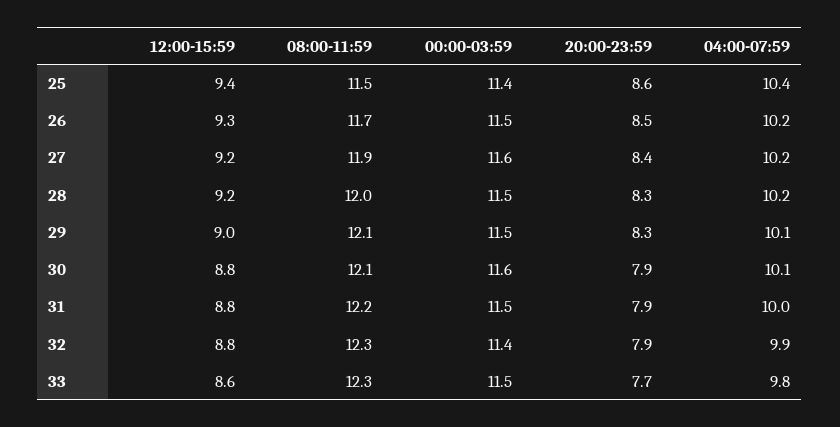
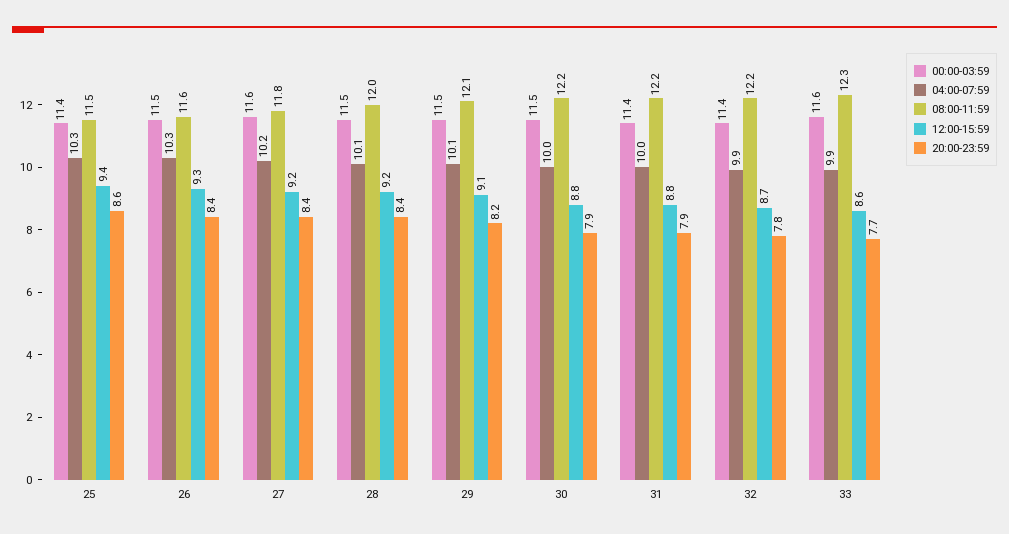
  {
    "12:00-15:59": {
      "25": 9.4,
      "26": 9.3,
      "27": 9.2,
      "28": 9.2,
-     "29": 9,
+     "29": 9.1,
      "30": 8.8,
      "31": 8.8,
-     "32": 8.8,
+     "32": 8.7,
      "33": 8.6
    },
    "08:00-11:59": {
      "25": 11.5,
-     "26": 11.7,
+     "26": 11.6,
-     "27": 11.9,
+     "27": 11.8,
      "28": 12,
      "29": 12.1,
-     "30": 12.1,
+     "30": 12.2,
      "31": 12.2,
-     "32": 12.3,
+     "32": 12.2,
      "33": 12.3
    },
    "00:00-03:59": {
      "25": 11.4,
      "26": 11.5,
      "27": 11.6,
      "28": 11.5,
      "29": 11.5,
-     "30": 11.6,
+     "30": 11.5,
-     "31": 11.5,
+     "31": 11.4,
      "32": 11.4,
-     "33": 11.5
+     "33": 11.6
    },
    "20:00-23:59": {
      "25": 8.6,
-     "26": 8.5,
+     "26": 8.4,
      "27": 8.4,
-     "28": 8.3,
+     "28": 8.4,
-     "29": 8.3,
+     "29": 8.2,
      "30": 7.9,
      "31": 7.9,
-     "32": 7.9,
+     "32": 7.8,
      "33": 7.7
    },
    "04:00-07:59": {
-     "25": 10.4,
+     "25": 10.3,
-     "26": 10.2,
+     "26": 10.3,
      "27": 10.2,
-     "28": 10.2,
+     "28": 10.1,
      "29": 10.1,
-     "30": 10.1,
+     "30": 10,
      "31": 10,
      "32": 9.9,
-     "33": 9.8
+     "33": 9.9
    }
  }

